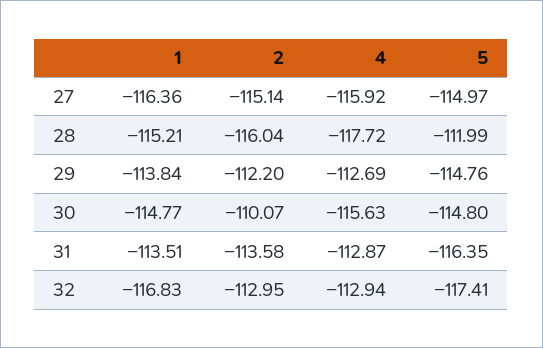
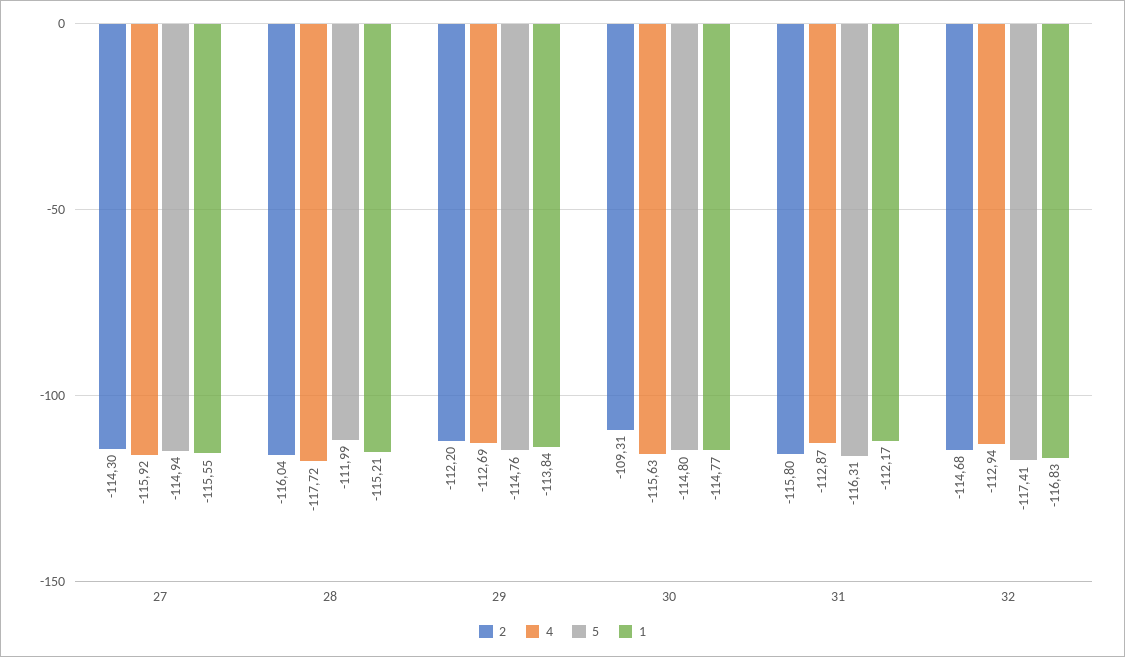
  {
    "1": {
-     "27": -116.36,
+     "27": -115.55,
      "28": -115.21,
      "29": -113.84,
      "30": -114.77,
-     "31": -113.51,
+     "31": -112.17,
      "32": -116.83
    },
    "2": {
-     "27": -115.14,
+     "27": -114.3,
      "28": -116.04,
      "29": -112.2,
-     "30": -110.07,
+     "30": -109.31,
-     "31": -113.58,
+     "31": -115.8,
-     "32": -112.95
+     "32": -114.68
    },
    "4": {
      "27": -115.92,
      "28": -117.72,
      "29": -112.69,
      "30": -115.63,
      "31": -112.87,
      "32": -112.94
    },
    "5": {
-     "27": -114.97,
+     "27": -114.94,
      "28": -111.99,
      "29": -114.76,
      "30": -114.8,
-     "31": -116.35,
+     "31": -116.31,
      "32": -117.41
    }
  }

